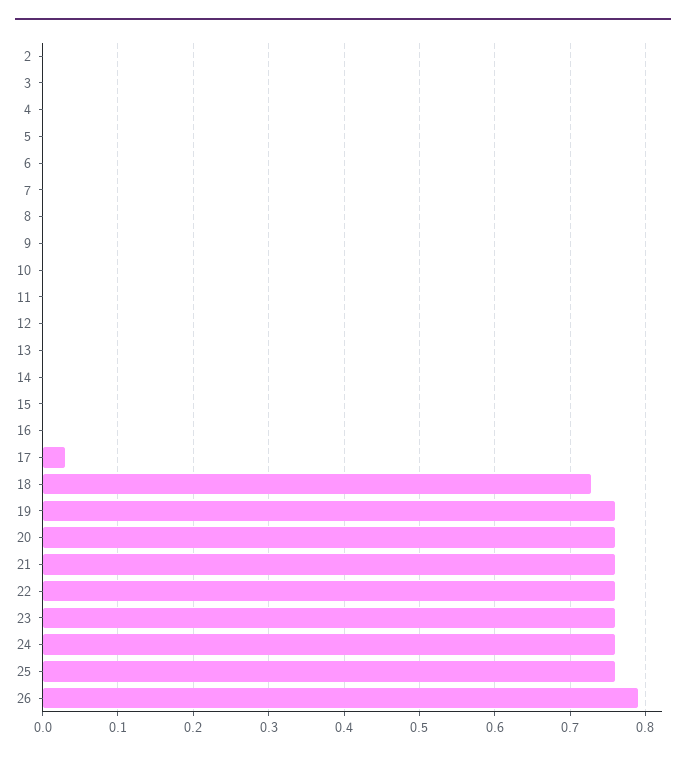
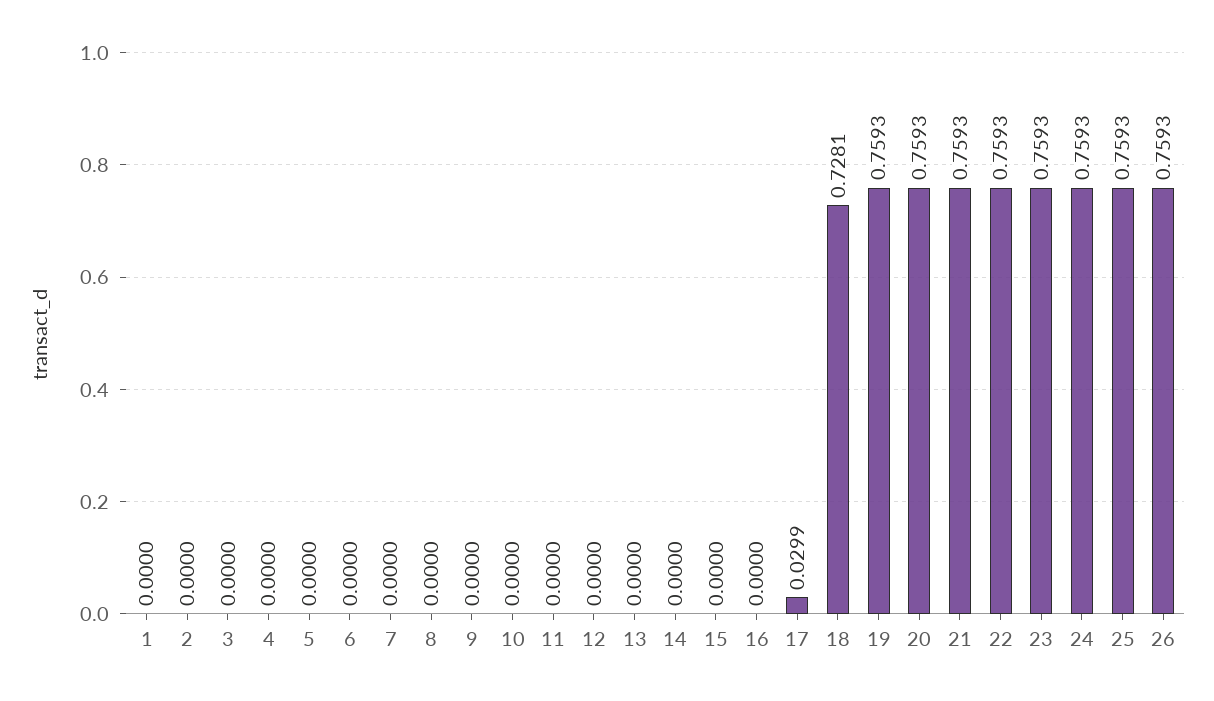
  {
    "2": 0,
    "3": 0,
    "4": 0,
    "5": 0,
    "6": 0,
    "7": 0,
    "8": 0,
    "9": 0,
    "10": 0,
    "11": 0,
    "12": 0,
    "13": 0,
    "14": 0,
    "15": 0,
    "16": 0,
    "17": 0.0299,
    "18": 0.7281,
    "19": 0.7593,
    "20": 0.7593,
    "21": 0.7593,
    "22": 0.7593,
    "23": 0.7593,
    "24": 0.7593,
    "25": 0.7593,
-   "26": 0.79
+   "26": 0.7593,
+   "1": 0
  }

